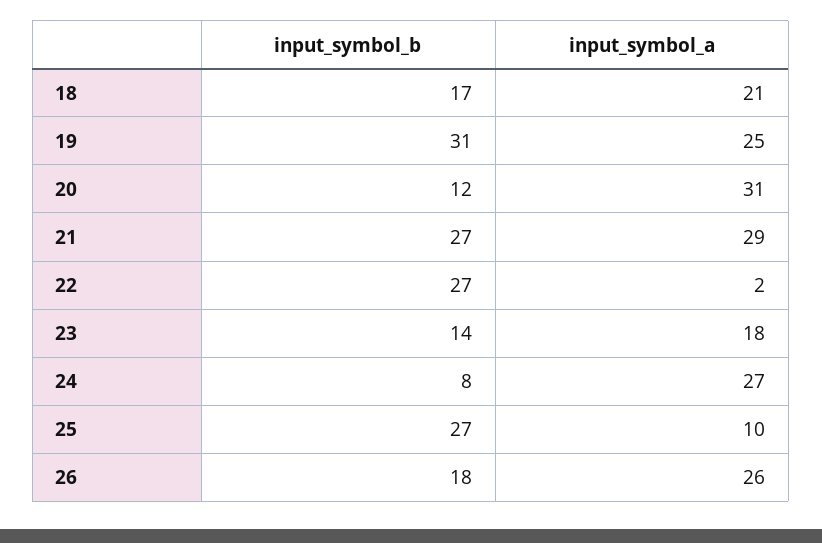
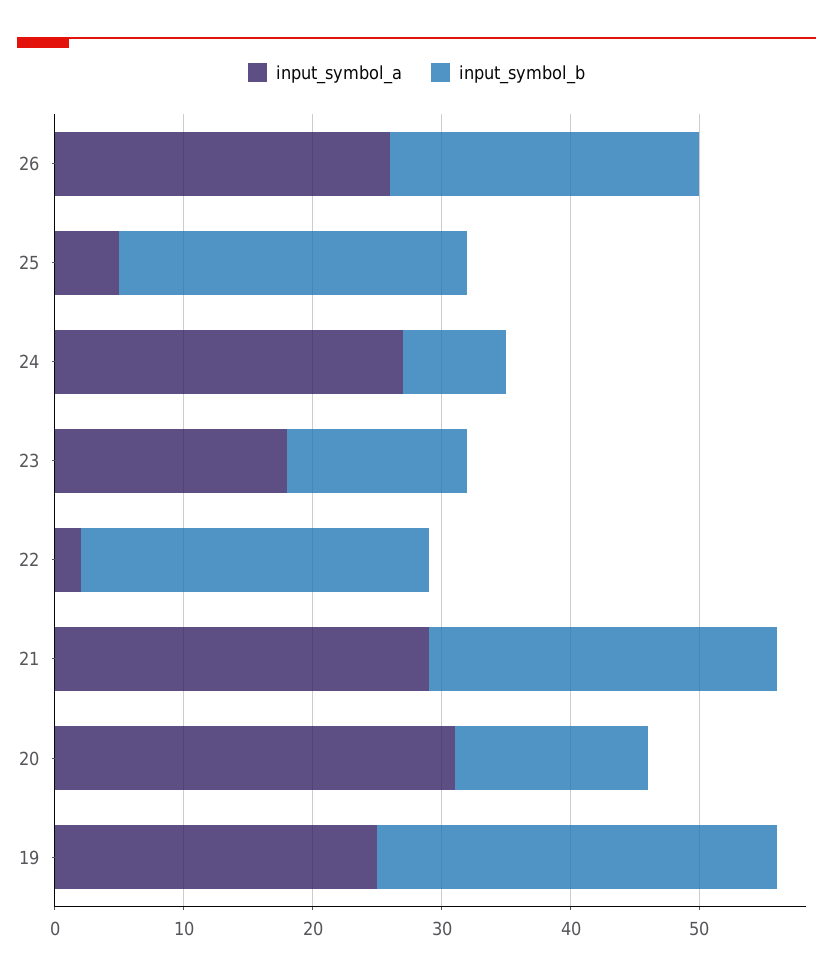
  {
    "input_symbol_b": {
-     "18": 17,
      "19": 31,
-     "20": 12,
+     "20": 15,
      "21": 27,
      "22": 27,
      "23": 14,
      "24": 8,
      "25": 27,
-     "26": 18
+     "26": 24
    },
    "input_symbol_a": {
-     "18": 21,
      "19": 25,
      "20": 31,
      "21": 29,
      "22": 2,
      "23": 18,
      "24": 27,
-     "25": 10,
+     "25": 5,
      "26": 26
    }
  }

